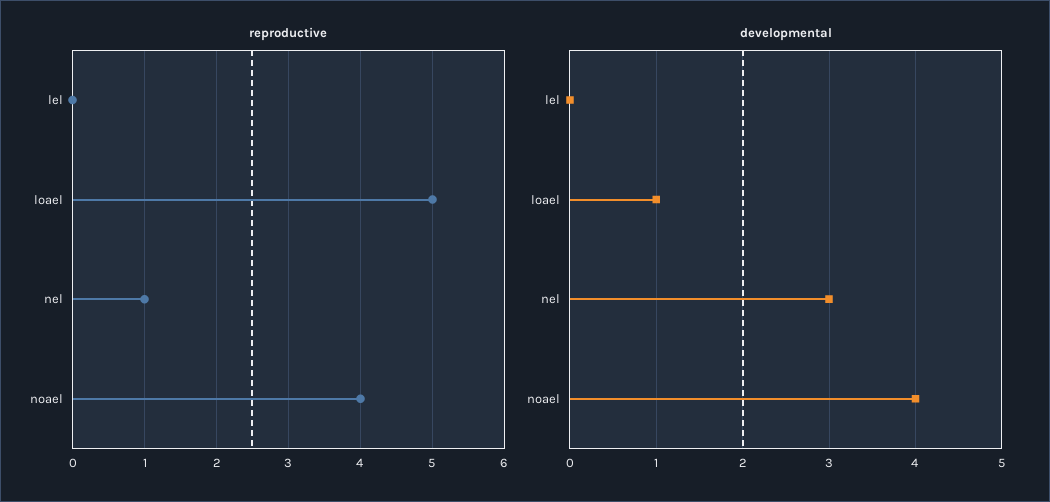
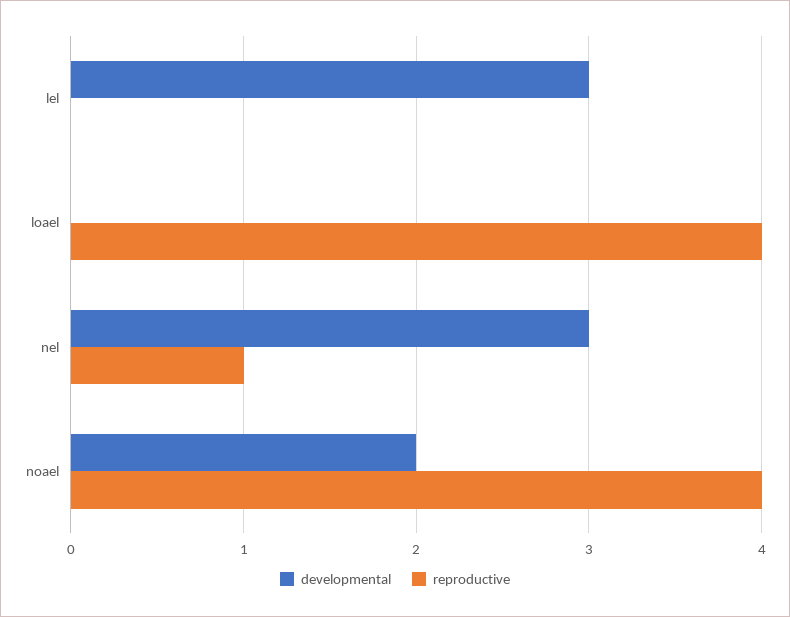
  {
    "reproductive": {
      "lel": 0,
-     "loael": 5,
+     "loael": 4,
      "nel": 1,
      "noael": 4
    },
    "developmental": {
-     "lel": 0,
+     "lel": 3,
-     "loael": 1,
+     "loael": 0,
      "nel": 3,
-     "noael": 4
+     "noael": 2
    }
  }

